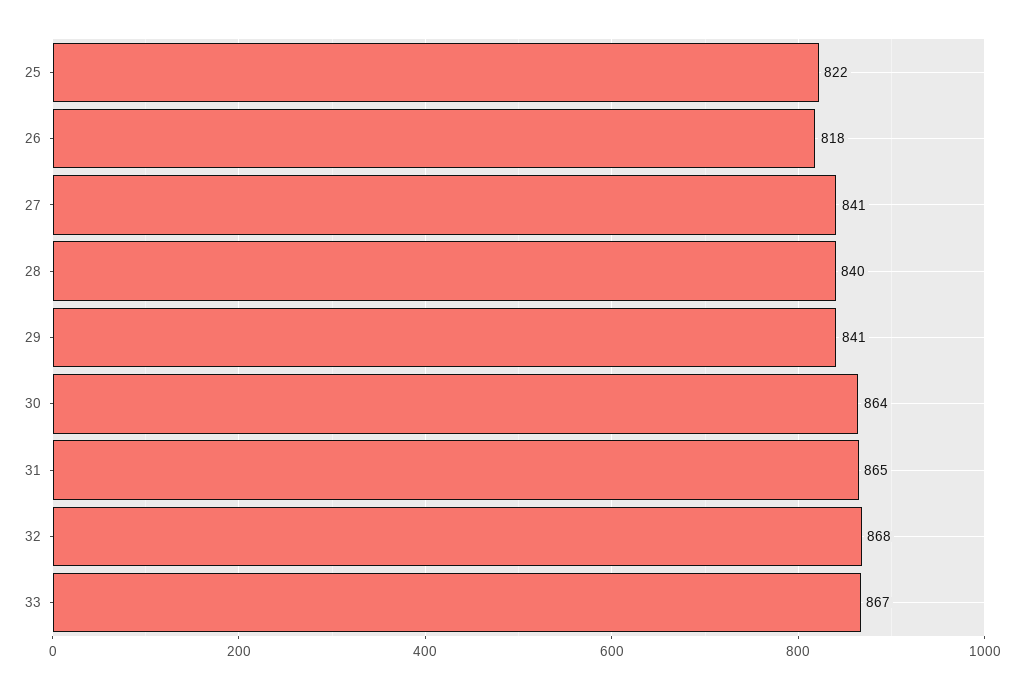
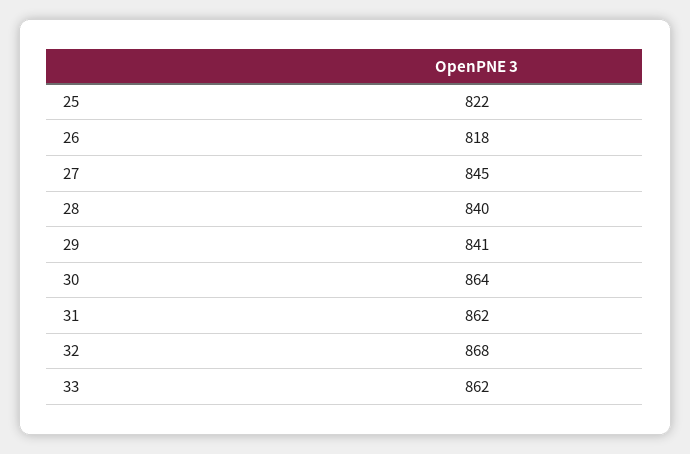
  {
    "25": 822,
    "26": 818,
-   "27": 841,
+   "27": 845,
    "28": 840,
    "29": 841,
    "30": 864,
-   "31": 865,
+   "31": 862,
    "32": 868,
-   "33": 867
+   "33": 862
  }

